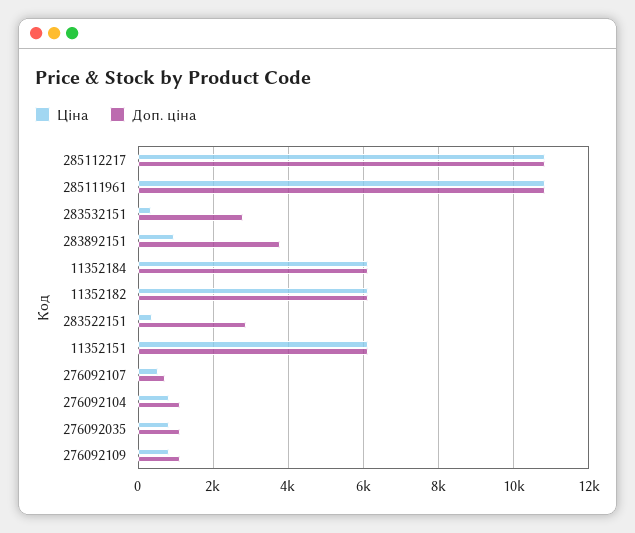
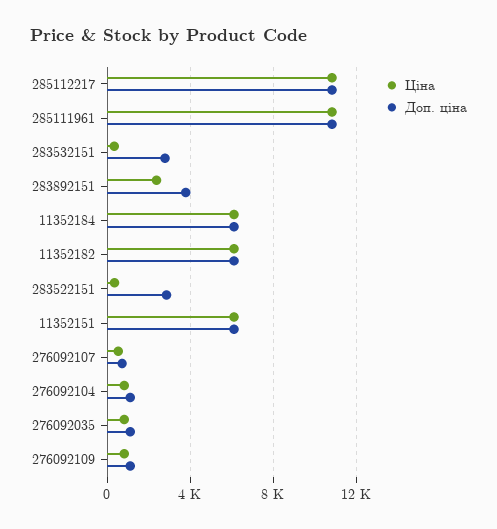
  {
    "Ціна": {
      "285112217": 10800,
      "285111961": 10800,
      "283532151": 400,
-     "283892151": 1000,
+     "283892151": 2500,
      "11352184": 6200,
      "11352182": 6200,
      "283522151": 400,
      "11352151": 6200,
      "276092107": 600,
      "276092104": 800,
      "276092035": 800,
      "276092109": 800
    },
    "Доп. ціна": {
      "285112217": 10800,
      "285111961": 10800,
      "283532151": 2800,
      "283892151": 3800,
      "11352184": 6200,
      "11352182": 6200,
      "283522151": 2800,
      "11352151": 6200,
      "276092107": 800,
      "276092104": 1200,
      "276092035": 1200,
      "276092109": 1200
    }
  }

